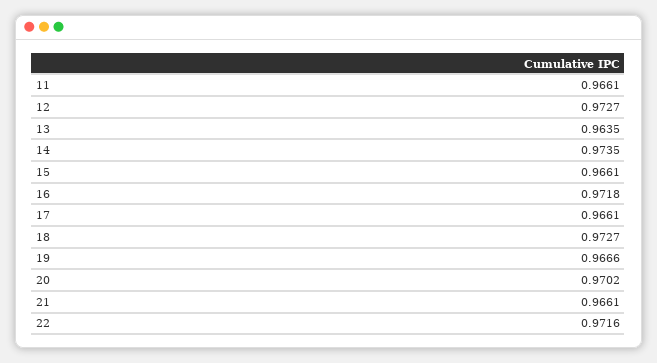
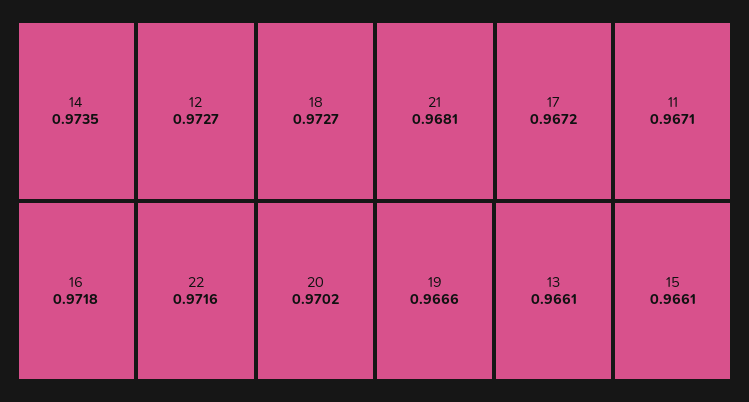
  {
-   "11": 0.9661,
+   "11": 0.9671,
    "12": 0.9727,
-   "13": 0.9635,
+   "13": 0.9661,
    "14": 0.9735,
    "15": 0.9661,
    "16": 0.9718,
-   "17": 0.9661,
+   "17": 0.9672,
    "18": 0.9727,
    "19": 0.9666,
    "20": 0.9702,
-   "21": 0.9661,
+   "21": 0.9681,
    "22": 0.9716
  }

